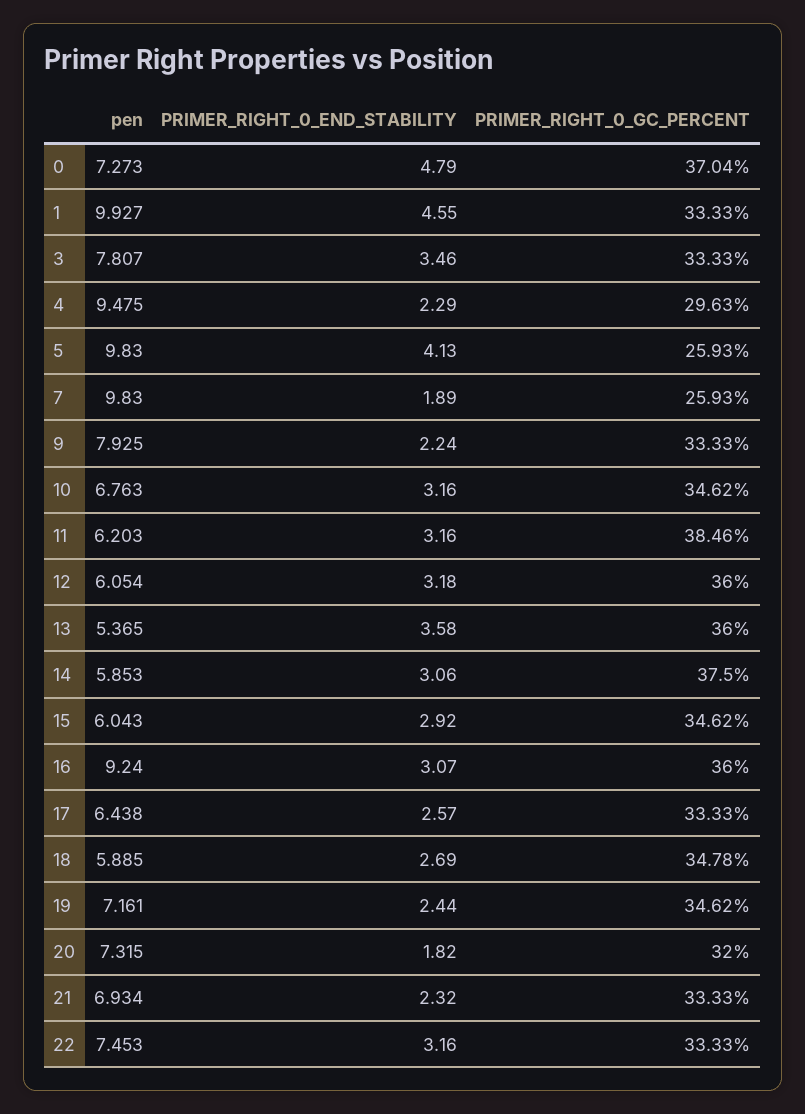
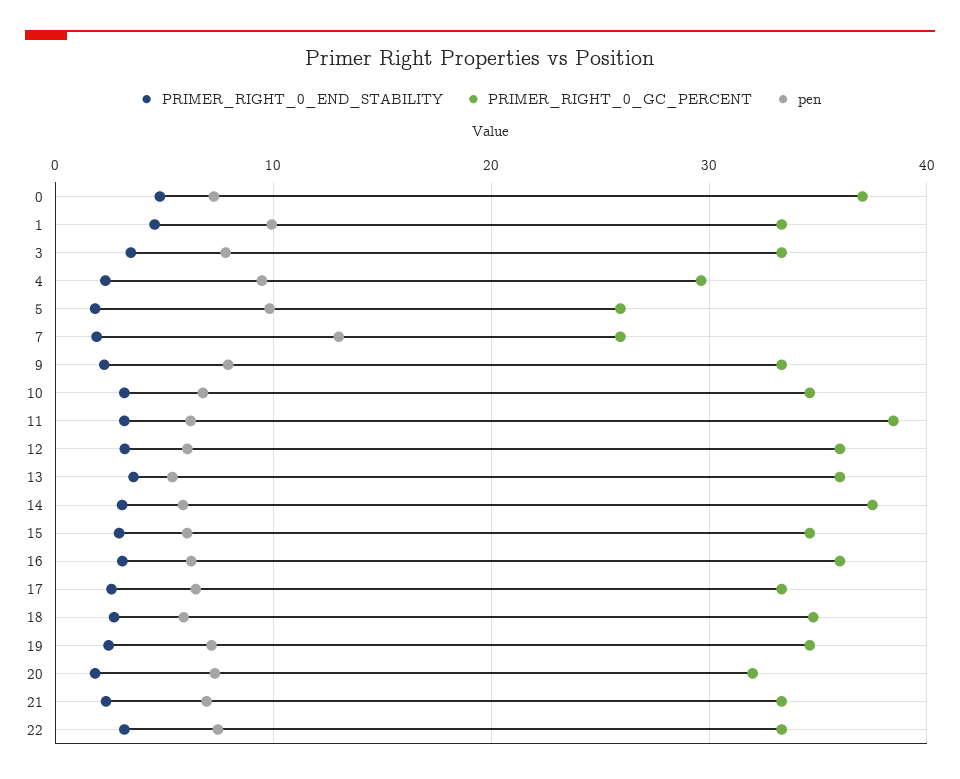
  {
    "pen": {
      "0": 7.273,
      "1": 9.927,
      "3": 7.807,
      "4": 9.475,
      "5": 9.83,
-     "7": 9.83,
+     "7": 13,
      "9": 7.925,
      "10": 6.763,
      "11": 6.203,
      "12": 6.054,
      "13": 5.365,
      "14": 5.853,
      "15": 6.043,
-     "16": 9.24,
+     "16": 6,
      "17": 6.438,
      "18": 5.885,
      "19": 7.161,
      "20": 7.315,
      "21": 6.934,
      "22": 7.453
    },
    "PRIMER_RIGHT_0_END_STABILITY": {
      "0": 4.79,
      "1": 4.55,
      "3": 3.46,
      "4": 2.29,
-     "5": 4.13,
+     "5": 2,
      "7": 1.89,
      "9": 2.24,
      "10": 3.16,
      "11": 3.16,
      "12": 3.18,
      "13": 3.58,
      "14": 3.06,
      "15": 2.92,
      "16": 3.07,
      "17": 2.57,
      "18": 2.69,
      "19": 2.44,
      "20": 1.82,
      "21": 2.32,
      "22": 3.16
    },
    "PRIMER_RIGHT_0_GC_PERCENT": {
      "0": 37.04,
      "1": 33.33,
      "3": 33.33,
      "4": 29.63,
      "5": 25.93,
      "7": 25.93,
      "9": 33.33,
      "10": 34.62,
      "11": 38.46,
      "12": 36,
      "13": 36,
      "14": 37.5,
      "15": 34.62,
      "16": 36,
      "17": 33.33,
      "18": 34.78,
      "19": 34.62,
      "20": 32,
      "21": 33.33,
      "22": 33.33
    }
  }

